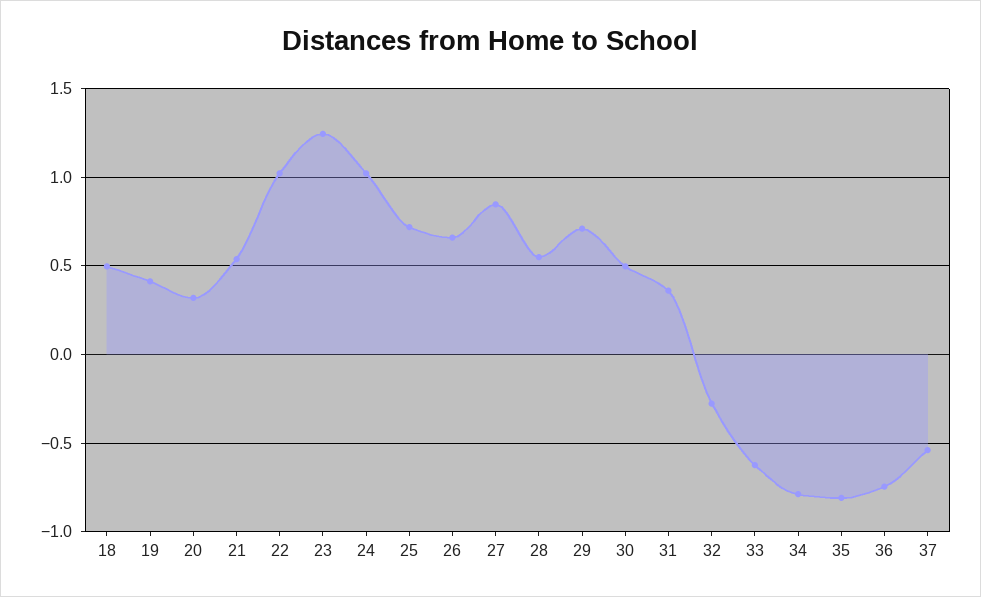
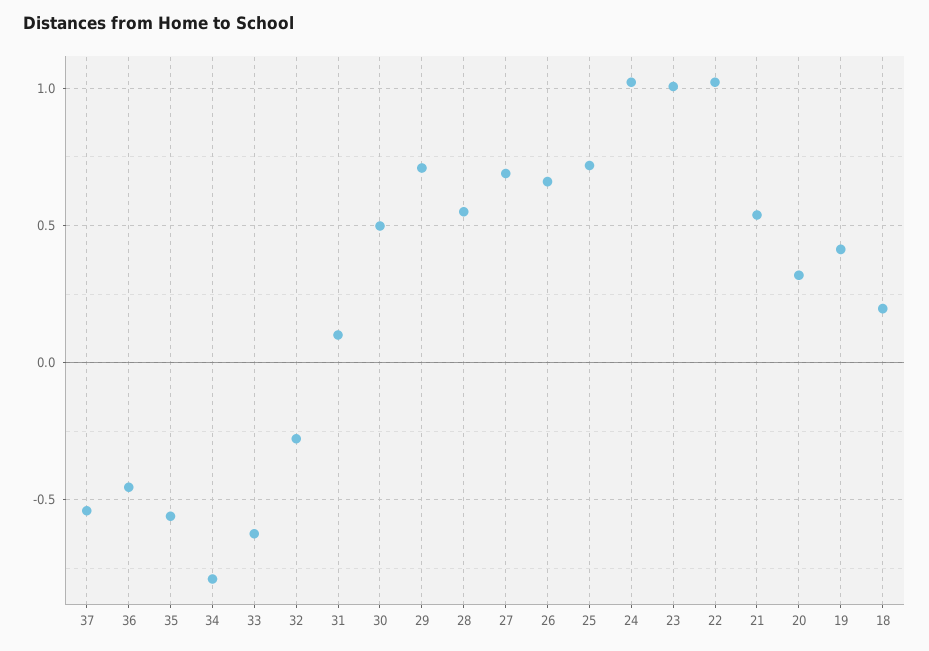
  {
-   "18": 0.5,
+   "18": 0.2,
    "19": 0.4,
    "20": 0.3,
    "21": 0.55,
    "22": 1,
-   "23": 1.25,
+   "23": 1,
    "24": 1,
    "25": 0.7,
    "26": 0.65,
-   "27": 0.85,
+   "27": 0.7,
    "28": 0.55,
    "29": 0.7,
    "30": 0.5,
-   "31": 0.35,
+   "31": 0.1,
    "32": -0.3,
    "33": -0.6,
    "34": -0.8,
-   "35": -0.8,
+   "35": -0.55,
-   "36": -0.75,
+   "36": -0.45,
    "37": -0.55
  }

